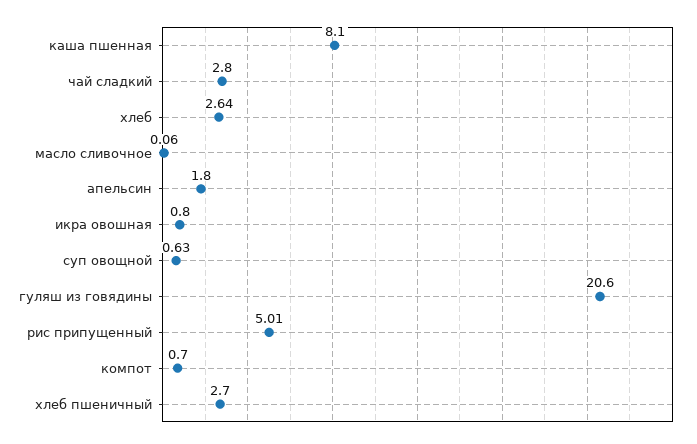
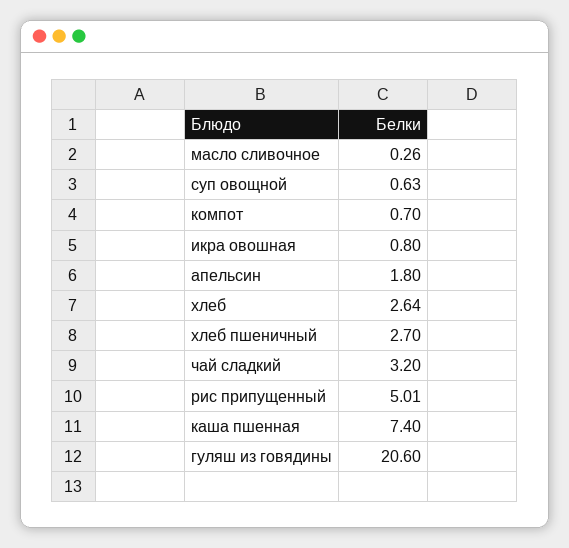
  {
-   "каша пшенная": 8.1,
+   "каша пшенная": 7.4,
-   "чай сладкий": 2.8,
+   "чай сладкий": 3.2,
    "хлеб": 2.64,
-   "масло сливочное": 0.06,
+   "масло сливочное": 0.26,
    "апельсин": 1.8,
    "икра овошная": 0.8,
    "суп овощной": 0.63,
    "гуляш из говядины": 20.6,
    "рис припущенный": 5.01,
    "компот": 0.7,
    "хлеб пшеничный": 2.7
  }

